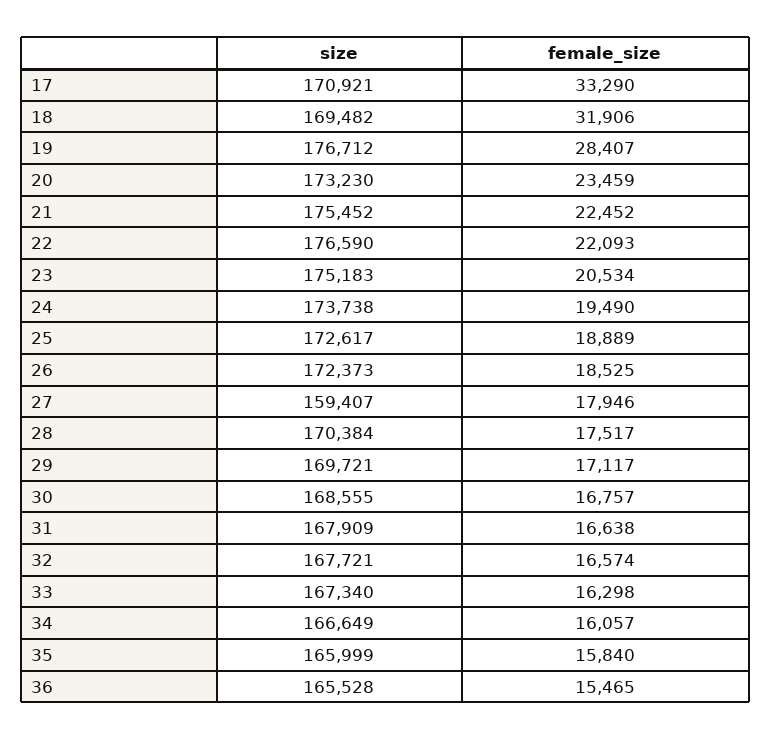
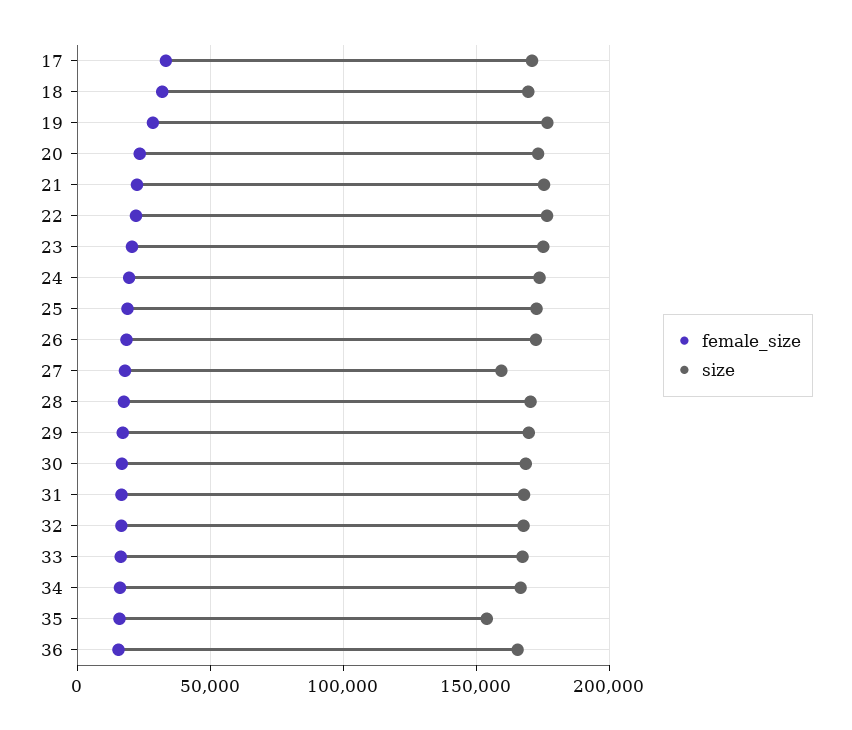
  {
    "size": {
      "17": 170921,
      "18": 169482,
      "19": 176712,
      "20": 173230,
      "21": 175452,
      "22": 176590,
      "23": 175183,
      "24": 173738,
      "25": 172617,
      "26": 172373,
      "27": 159407,
      "28": 170384,
      "29": 169721,
      "30": 168555,
      "31": 167909,
      "32": 167721,
      "33": 167340,
      "34": 166649,
-     "35": 165999,
+     "35": 155000,
      "36": 165528
    },
    "female_size": {
      "17": 33290,
      "18": 31906,
      "19": 28407,
      "20": 23459,
      "21": 22452,
      "22": 22093,
      "23": 20534,
      "24": 19490,
      "25": 18889,
      "26": 18525,
      "27": 17946,
      "28": 17517,
      "29": 17117,
      "30": 16757,
      "31": 16638,
      "32": 16574,
      "33": 16298,
      "34": 16057,
      "35": 15840,
      "36": 15465
    }
  }

